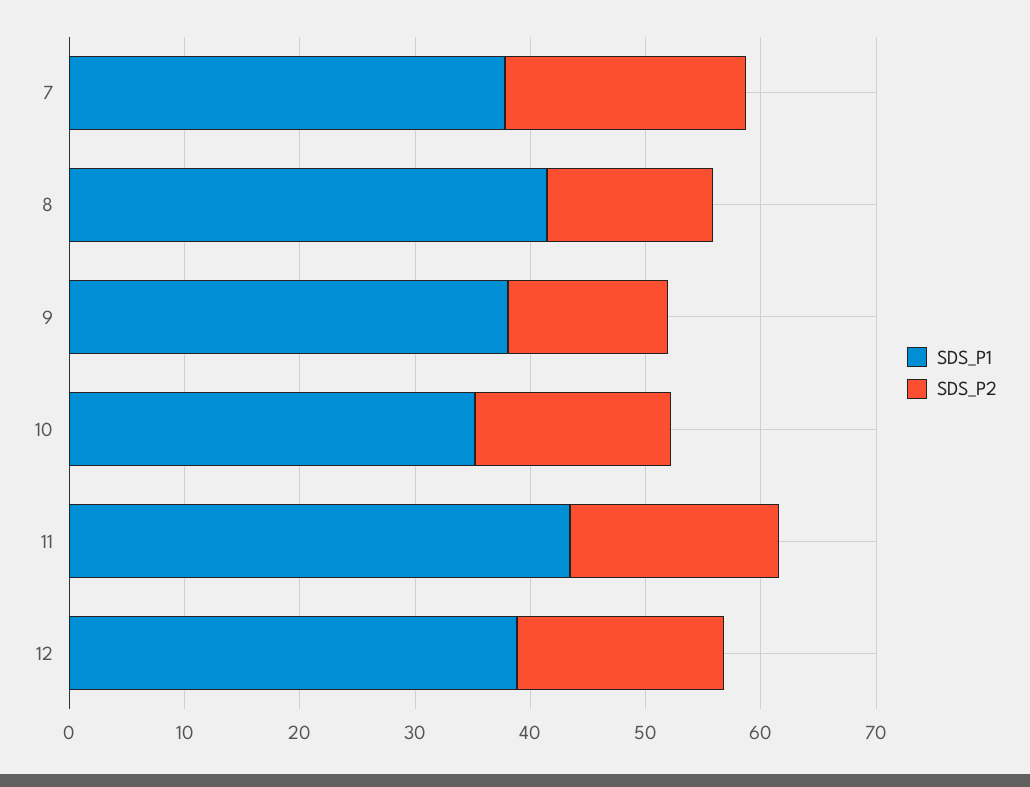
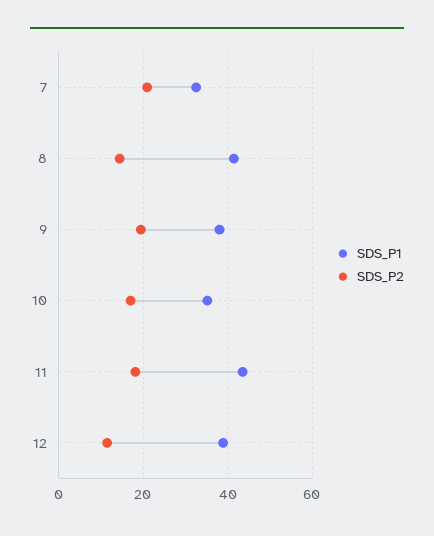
  {
    "SDS_P1": {
-     "7": 38,
+     "7": 32,
      "8": 42,
      "9": 38,
      "10": 36,
      "11": 44,
      "12": 38
    },
    "SDS_P2": {
      "7": 20,
      "8": 14,
-     "9": 14,
+     "9": 20,
      "10": 18,
      "11": 18,
-     "12": 18
+     "12": 12
    }
  }

